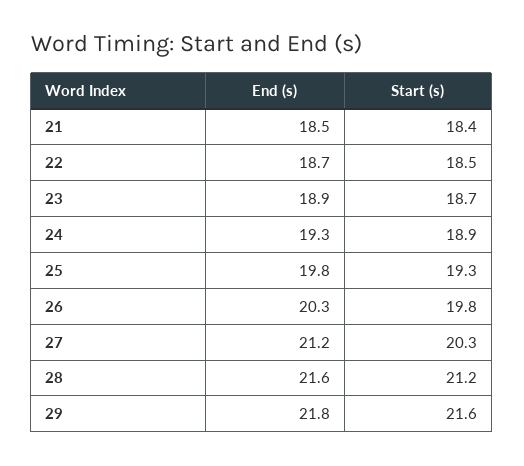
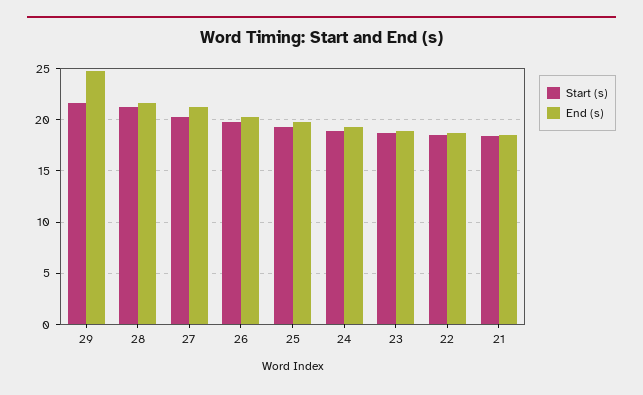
  {
    "End (s)": {
      "21": 18.5,
      "22": 18.7,
      "23": 18.9,
      "24": 19.3,
      "25": 19.8,
      "26": 20.3,
      "27": 21.2,
      "28": 21.6,
-     "29": 21.8
+     "29": 25
    },
    "Start (s)": {
      "21": 18.4,
      "22": 18.5,
      "23": 18.7,
      "24": 18.9,
      "25": 19.3,
      "26": 19.8,
      "27": 20.3,
      "28": 21.2,
      "29": 21.6
    }
  }

